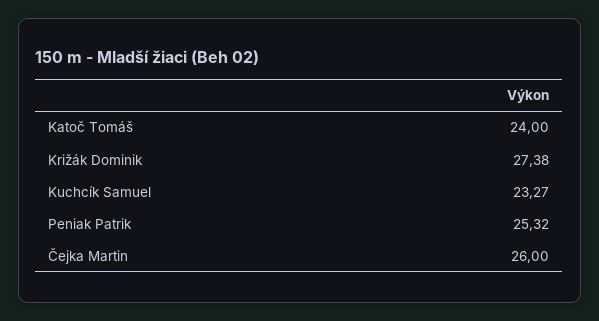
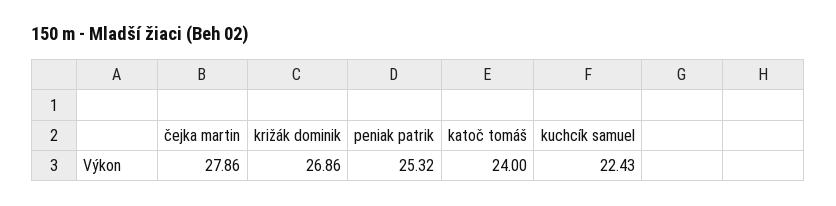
  {
    "Katoč Tomáš": 24,
-   "Križák Dominik": 27.38,
+   "Križák Dominik": 26.86,
-   "Kuchcík Samuel": 23.27,
+   "Kuchcík Samuel": 22.43,
    "Peniak Patrik": 25.32,
-   "Čejka Martin": 26
+   "Čejka Martin": 27.86
  }

